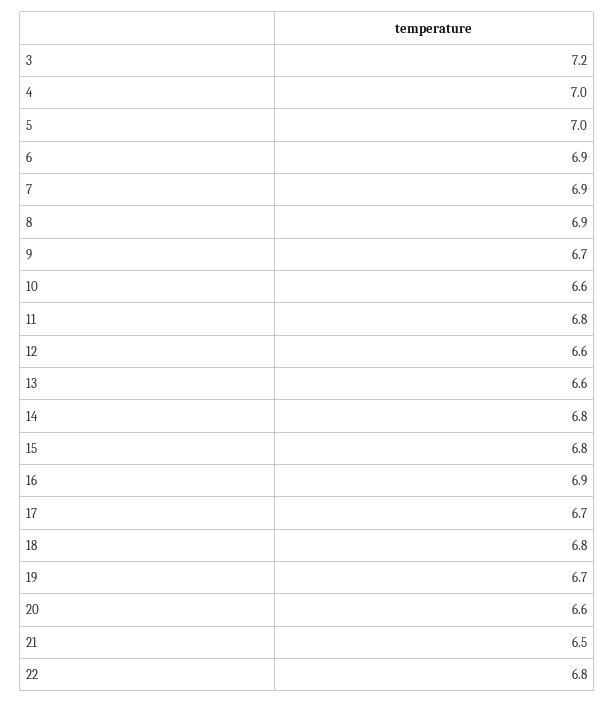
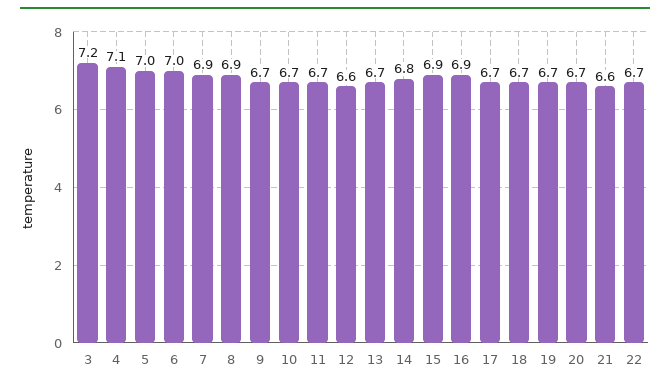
  {
    "3": 7.2,
-   "4": 7,
+   "4": 7.1,
    "5": 7,
-   "6": 6.9,
+   "6": 7,
    "7": 6.9,
    "8": 6.9,
    "9": 6.7,
-   "10": 6.6,
+   "10": 6.7,
-   "11": 6.8,
+   "11": 6.7,
    "12": 6.6,
-   "13": 6.6,
+   "13": 6.7,
    "14": 6.8,
-   "15": 6.8,
+   "15": 6.9,
    "16": 6.9,
    "17": 6.7,
-   "18": 6.8,
+   "18": 6.7,
    "19": 6.7,
-   "20": 6.6,
+   "20": 6.7,
-   "21": 6.5,
+   "21": 6.6,
-   "22": 6.8
+   "22": 6.7
  }

